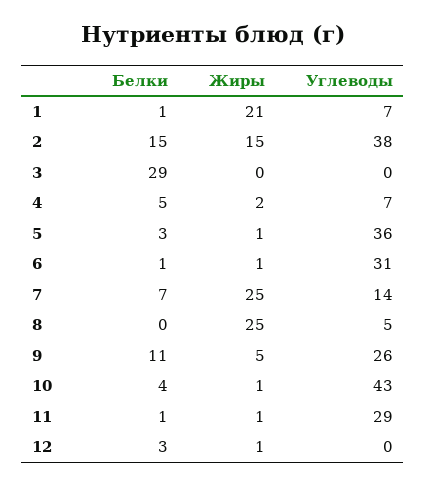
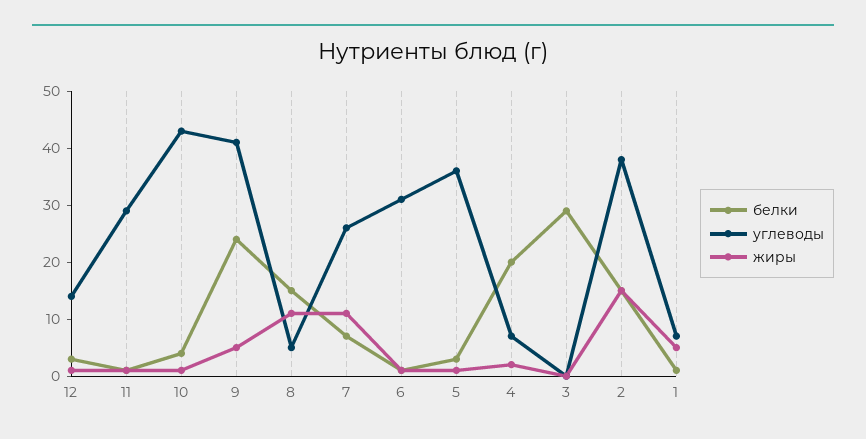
  {
    "Белки": {
      "1": 1,
      "2": 15,
      "3": 29,
-     "4": 5,
+     "4": 20,
      "5": 3,
      "6": 1,
      "7": 7,
-     "8": 0,
+     "8": 15,
-     "9": 11,
+     "9": 25,
      "10": 4,
      "11": 1,
      "12": 3
    },
    "Жиры": {
-     "1": 21,
+     "1": 5,
      "2": 15,
      "3": 0,
      "4": 2,
      "5": 1,
      "6": 1,
-     "7": 25,
+     "7": 10,
-     "8": 25,
+     "8": 10,
      "9": 5,
      "10": 1,
      "11": 1,
      "12": 1
    },
    "Углеводы": {
      "1": 7,
      "2": 38,
      "3": 0,
      "4": 7,
      "5": 36,
      "6": 31,
-     "7": 14,
+     "7": 25,
      "8": 5,
-     "9": 26,
+     "9": 40,
      "10": 43,
      "11": 29,
-     "12": 0
+     "12": 15
    }
  }

